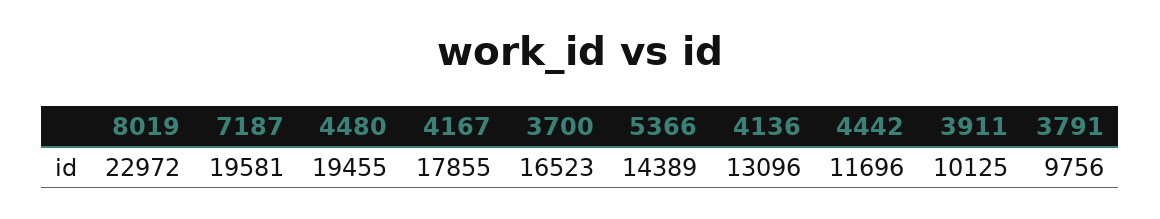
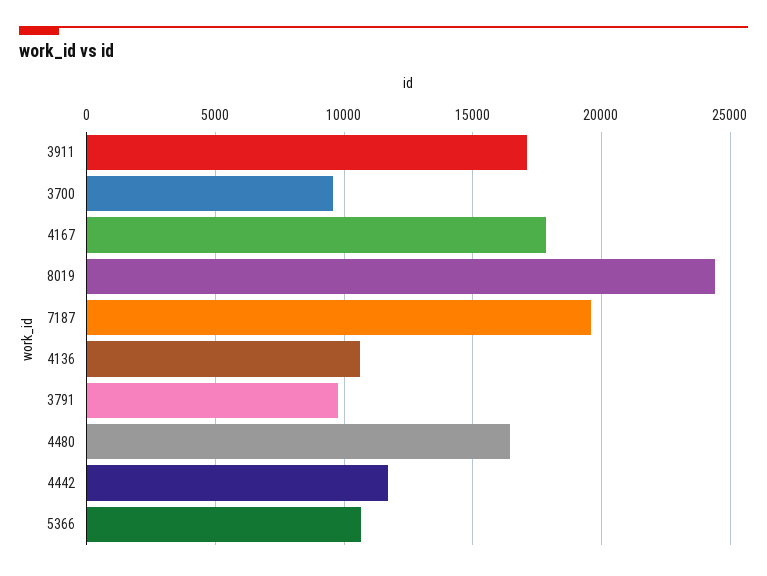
  {
-   "8019": 22972,
+   "8019": 24500,
    "7187": 19581,
-   "4480": 19455,
+   "4480": 16500,
    "4167": 17855,
-   "3700": 16523,
+   "3700": 9500,
-   "5366": 14389,
+   "5366": 10500,
-   "4136": 13096,
+   "4136": 10500,
    "4442": 11696,
-   "3911": 10125,
+   "3911": 17000,
    "3791": 9756
  }

